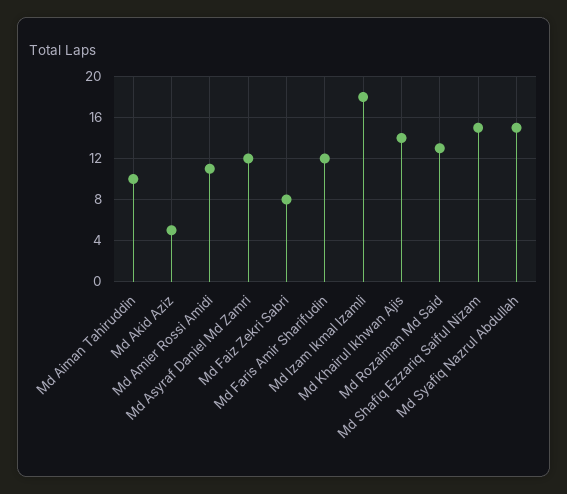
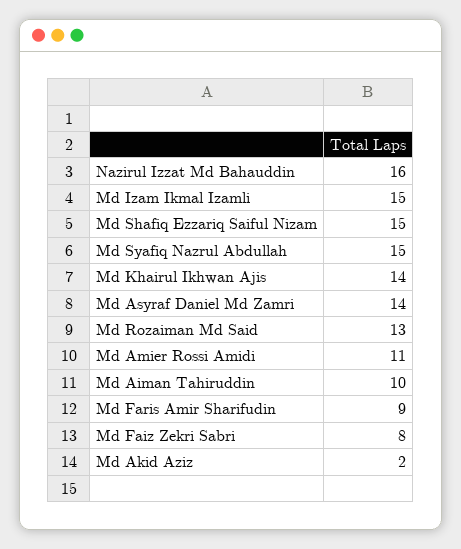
  {
    "Md Aiman Tahiruddin": 10,
-   "Md Akid Aziz": 5,
+   "Md Akid Aziz": 2,
    "Md Amier Rossi Amidi": 11,
-   "Md Asyraf Daniel Md Zamri": 12,
+   "Md Asyraf Daniel Md Zamri": 14,
    "Md Faiz Zekri Sabri": 8,
-   "Md Faris Amir Sharifudin": 12,
+   "Md Faris Amir Sharifudin": 9,
-   "Md Izam Ikmal Izamli": 18,
+   "Md Izam Ikmal Izamli": 15,
    "Md Khairul Ikhwan Ajis": 14,
    "Md Rozaiman Md Said": 13,
    "Md Shafiq Ezzariq Saiful Nizam": 15,
-   "Md Syafiq Nazrul Abdullah": 15
+   "Md Syafiq Nazrul Abdullah": 15,
+   "Nazirul Izzat Md Bahauddin": 16
  }

